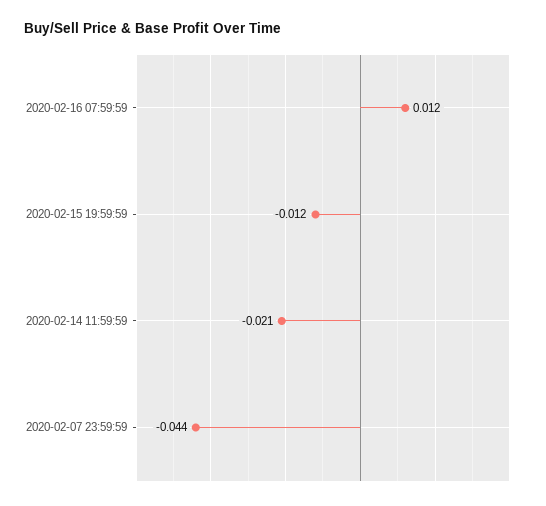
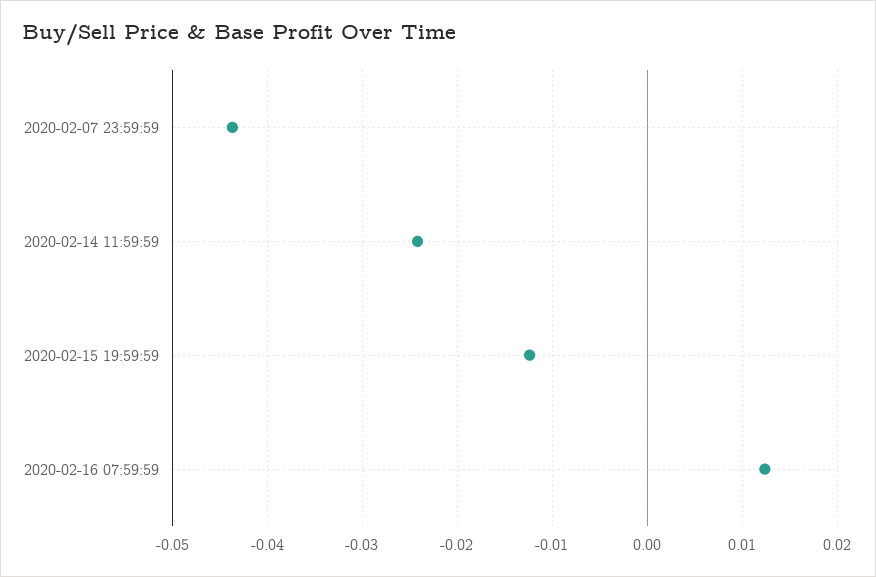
  {
    "2020-02-16 07:59:59": 0.012,
    "2020-02-15 19:59:59": -0.012,
-   "2020-02-14 11:59:59": -0.021,
+   "2020-02-14 11:59:59": -0.024,
    "2020-02-07 23:59:59": -0.044
  }

